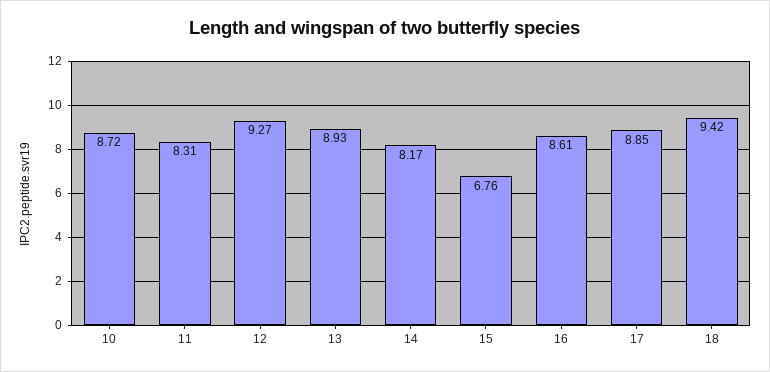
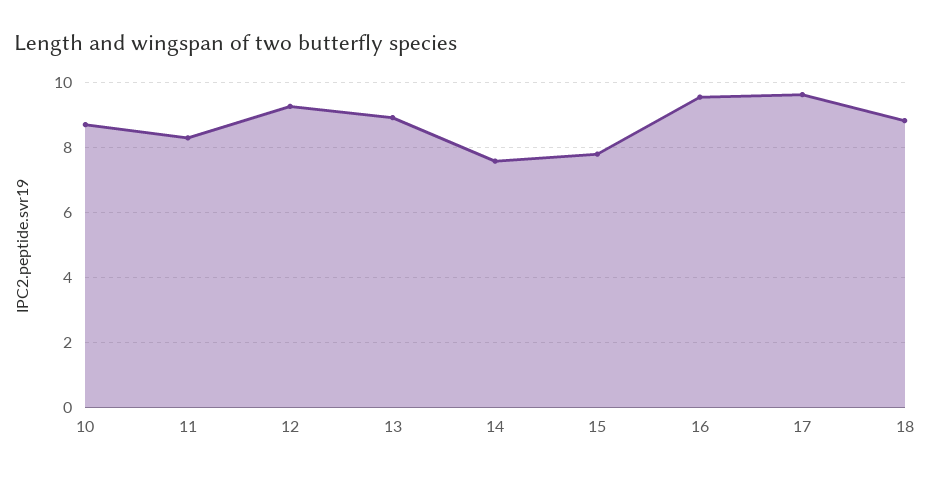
  {
    "10": 8.72,
    "11": 8.31,
    "12": 9.27,
    "13": 8.93,
-   "14": 8.17,
+   "14": 7.6,
-   "15": 6.76,
+   "15": 7.8,
-   "16": 8.61,
+   "16": 9.6,
-   "17": 8.85,
+   "17": 9.6,
-   "18": 9.42
+   "18": 8.8
  }

